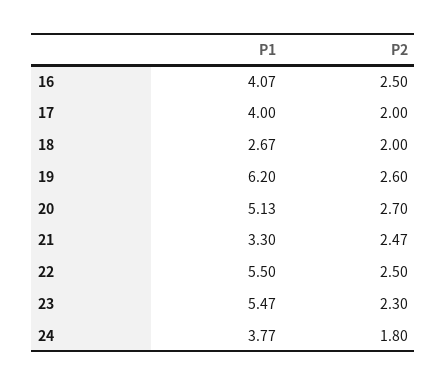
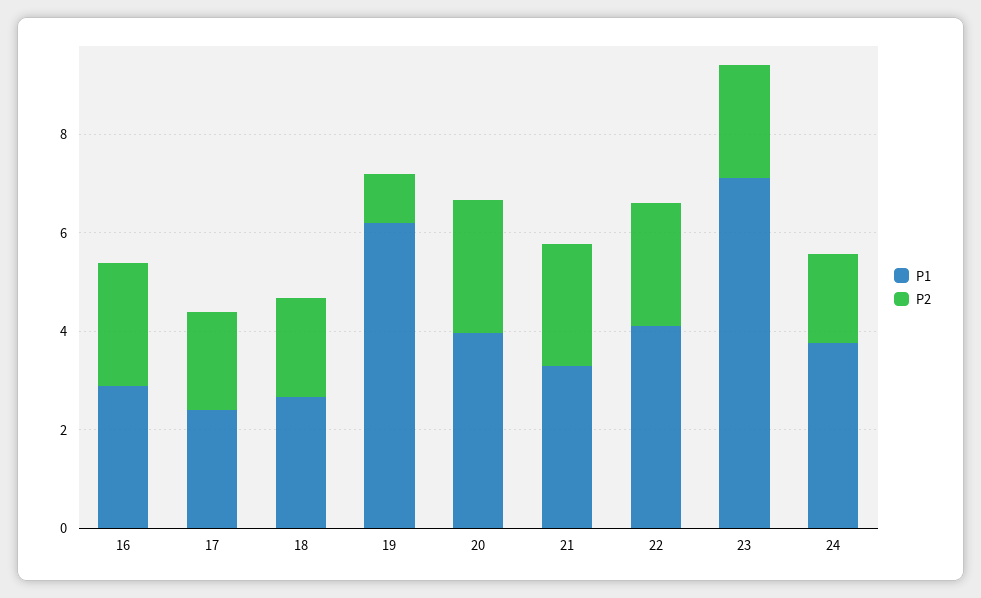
  {
    "P1": {
-     "16": 4.07,
+     "16": 3,
-     "17": 4,
+     "17": 2.5,
      "18": 2.67,
      "19": 6.2,
-     "20": 5.13,
+     "20": 4,
      "21": 3.3,
-     "22": 5.5,
+     "22": 4,
-     "23": 5.47,
+     "23": 7,
      "24": 3.77
    },
    "P2": {
      "16": 2.5,
      "17": 2,
      "18": 2,
-     "19": 2.6,
+     "19": 1,
      "20": 2.7,
      "21": 2.47,
      "22": 2.5,
      "23": 2.3,
      "24": 1.8
    }
  }

